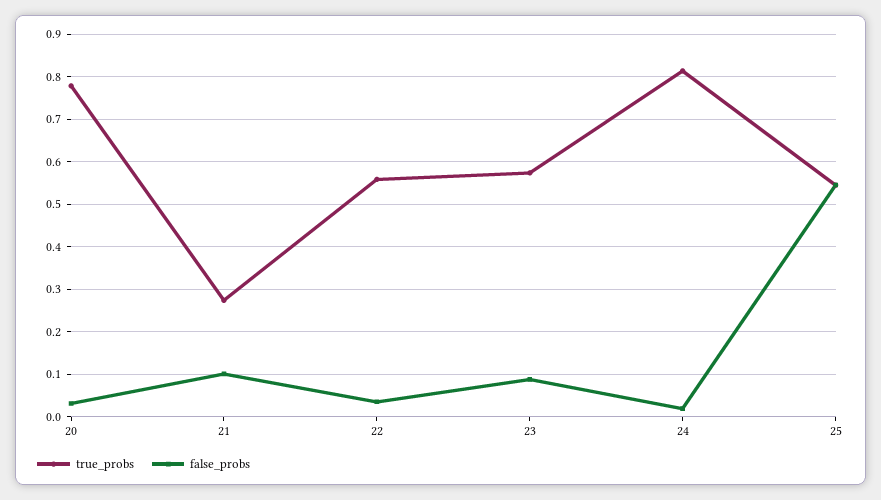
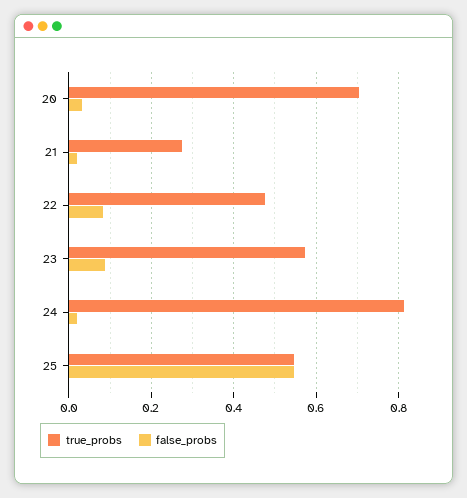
  {
    "true_probs": {
-     "20": 0.78,
+     "20": 0.7,
      "21": 0.28,
-     "22": 0.56,
+     "22": 0.48,
      "23": 0.58,
      "24": 0.82,
      "25": 0.54
    },
    "false_probs": {
      "20": 0.04,
-     "21": 0.1,
+     "21": 0.02,
-     "22": 0.04,
+     "22": 0.08,
      "23": 0.08,
      "24": 0.02,
      "25": 0.54
    }
  }

